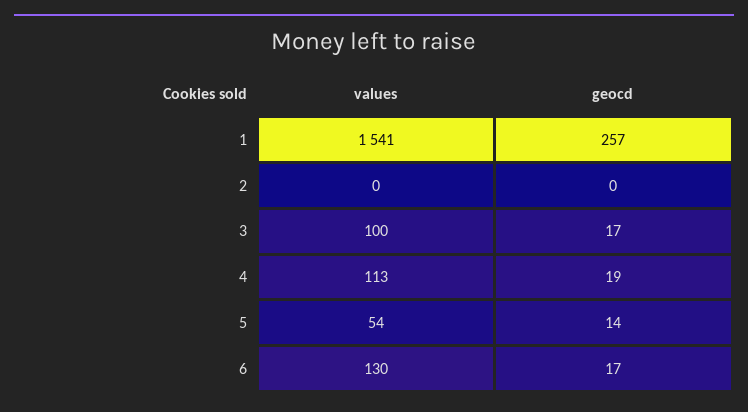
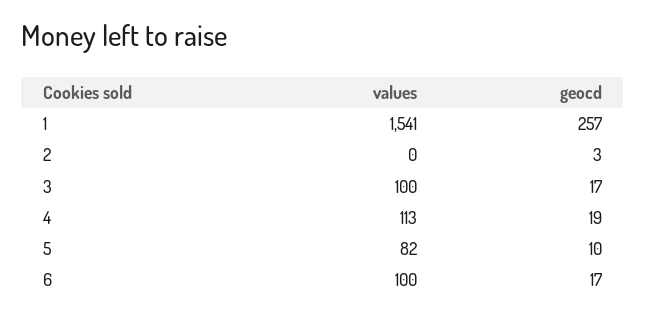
  {
    "values": {
      "1": 1541,
      "2": 0,
      "3": 100,
      "4": 113,
-     "5": 54,
+     "5": 82,
-     "6": 130
+     "6": 100
    },
    "geocd": {
      "1": 257,
-     "2": 0,
+     "2": 3,
      "3": 17,
      "4": 19,
-     "5": 14,
+     "5": 10,
      "6": 17
    }
  }

